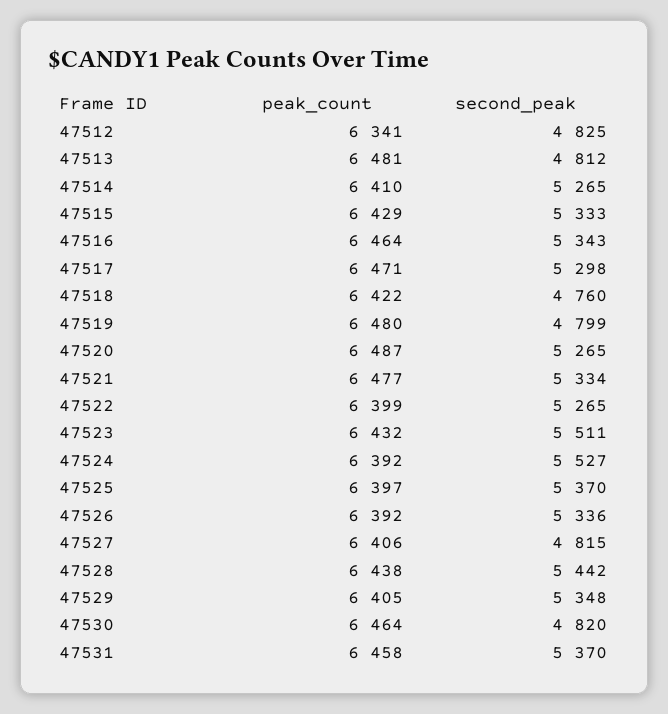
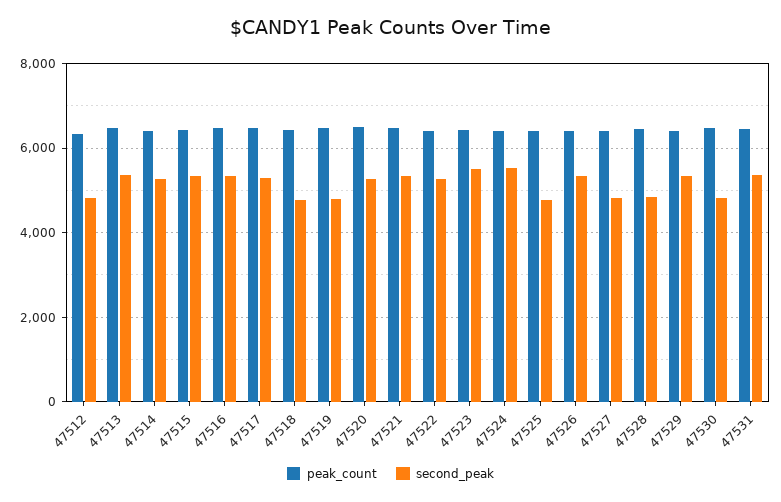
  {
    "peak_count": {
      "47512": 6341,
      "47513": 6481,
      "47514": 6410,
      "47515": 6429,
      "47516": 6464,
      "47517": 6471,
      "47518": 6422,
      "47519": 6480,
      "47520": 6487,
      "47521": 6477,
      "47522": 6399,
      "47523": 6432,
      "47524": 6392,
      "47525": 6397,
      "47526": 6392,
      "47527": 6406,
      "47528": 6438,
      "47529": 6405,
      "47530": 6464,
      "47531": 6458
    },
    "second_peak": {
      "47512": 4825,
-     "47513": 4812,
+     "47513": 5400,
      "47514": 5265,
      "47515": 5333,
      "47516": 5343,
      "47517": 5298,
      "47518": 4760,
      "47519": 4799,
      "47520": 5265,
      "47521": 5334,
      "47522": 5265,
      "47523": 5511,
      "47524": 5527,
-     "47525": 5370,
+     "47525": 4800,
      "47526": 5336,
      "47527": 4815,
-     "47528": 5442,
+     "47528": 4800,
      "47529": 5348,
      "47530": 4820,
      "47531": 5370
    }
  }

